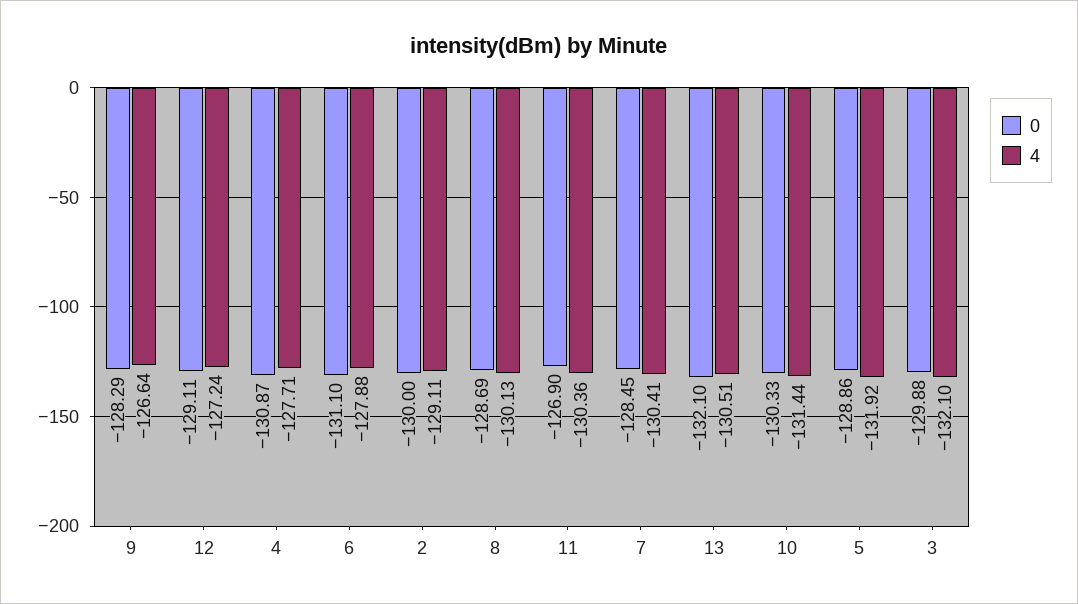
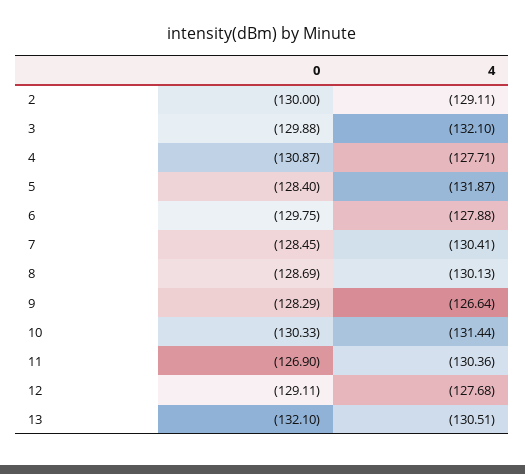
  {
    "0": {
      "9": -128.29,
      "12": -129.11,
      "4": -130.87,
-     "6": -131.1,
+     "6": -129.75,
      "2": -130,
      "8": -128.69,
      "11": -126.9,
      "7": -128.45,
      "13": -132.1,
      "10": -130.33,
-     "5": -128.86,
+     "5": -128.4,
      "3": -129.88
    },
    "4": {
      "9": -126.64,
-     "12": -127.24,
+     "12": -127.68,
      "4": -127.71,
      "6": -127.88,
      "2": -129.11,
      "8": -130.13,
      "11": -130.36,
      "7": -130.41,
      "13": -130.51,
      "10": -131.44,
-     "5": -131.92,
+     "5": -131.87,
      "3": -132.1
    }
  }

